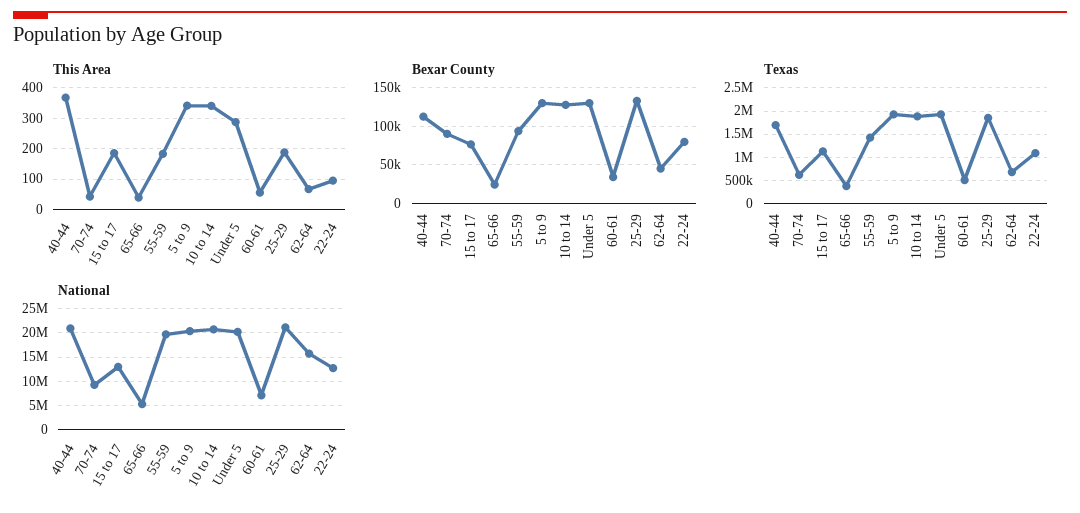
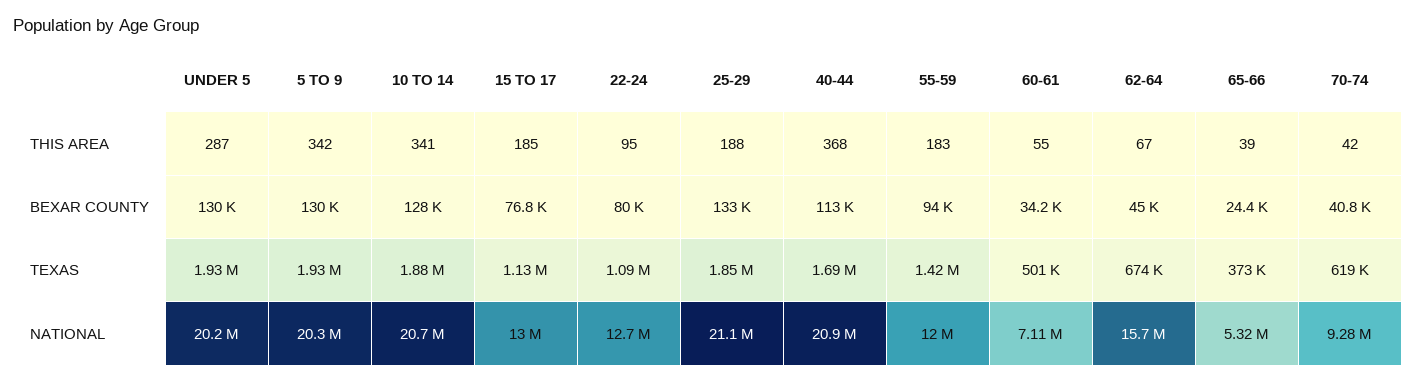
  {
    "This Area": {
      "40-44": 368,
      "70-74": 42,
      "15 to 17": 185,
      "65-66": 39,
      "55-59": 183,
      "5 to 9": 342,
      "10 to 14": 341,
      "Under 5": 287,
      "60-61": 55,
      "25-29": 188,
      "62-64": 67,
      "22-24": 95
    },
    "Bexar County": {
      "40-44": 113000,
-     "70-74": 90000,
+     "70-74": 40800,
      "15 to 17": 76800,
      "65-66": 24400,
      "55-59": 94000,
      "5 to 9": 130000,
      "10 to 14": 128000,
      "Under 5": 130000,
      "60-61": 34200,
      "25-29": 133000,
      "62-64": 45000,
      "22-24": 80000
    },
    "Texas": {
      "40-44": 1690000,
      "70-74": 619000,
      "15 to 17": 1130000,
      "65-66": 373000,
      "55-59": 1420000,
      "5 to 9": 1930000,
      "10 to 14": 1880000,
      "Under 5": 1930000,
      "60-61": 501000,
      "25-29": 1850000,
      "62-64": 674000,
      "22-24": 1090000
    },
    "National": {
      "40-44": 20900000,
      "70-74": 9280000,
      "15 to 17": 13000000,
      "65-66": 5320000,
-     "55-59": 20000000,
+     "55-59": 12000000,
      "5 to 9": 20300000,
      "10 to 14": 20700000,
      "Under 5": 20200000,
      "60-61": 7110000,
      "25-29": 21100000,
      "62-64": 15700000,
      "22-24": 12700000
    }
  }

